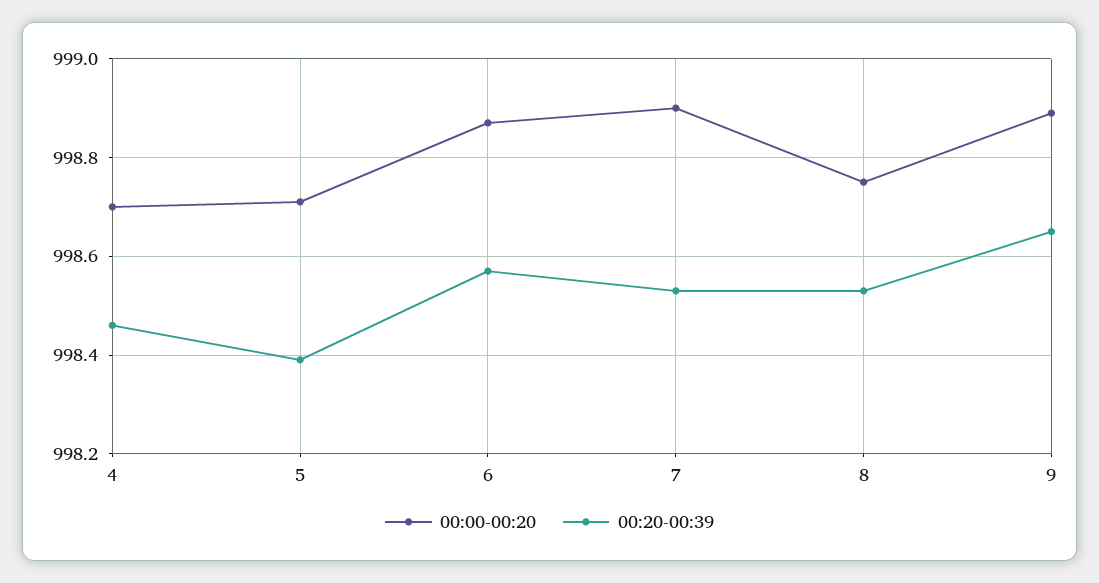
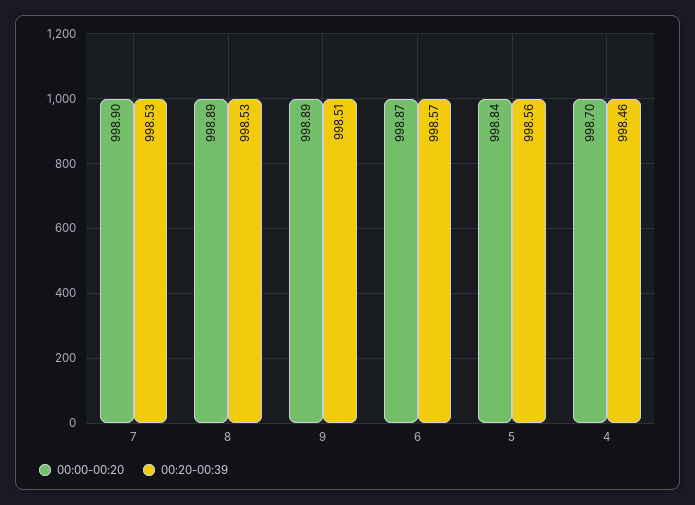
  {
    "00:00-00:20": {
      "4": 998.7,
-     "5": 998.7,
+     "5": 998.84,
      "6": 998.87,
      "7": 998.9,
-     "8": 998.75,
+     "8": 998.89,
      "9": 998.89
    },
    "00:20-00:39": {
      "4": 998.46,
-     "5": 998.4,
+     "5": 998.56,
      "6": 998.57,
      "7": 998.53,
      "8": 998.53,
-     "9": 998.65
+     "9": 998.51
    }
  }

